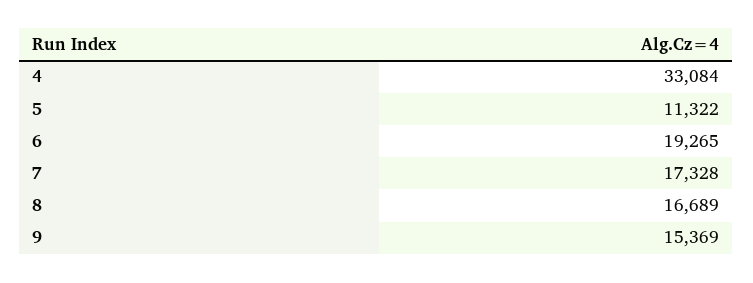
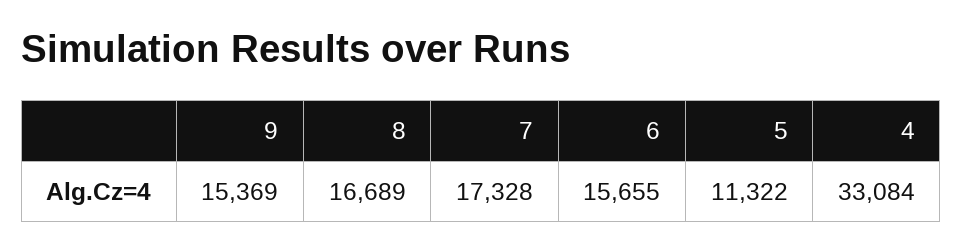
  {
    "4": 33084,
    "5": 11322,
-   "6": 19265,
+   "6": 15655,
    "7": 17328,
    "8": 16689,
    "9": 15369
  }

